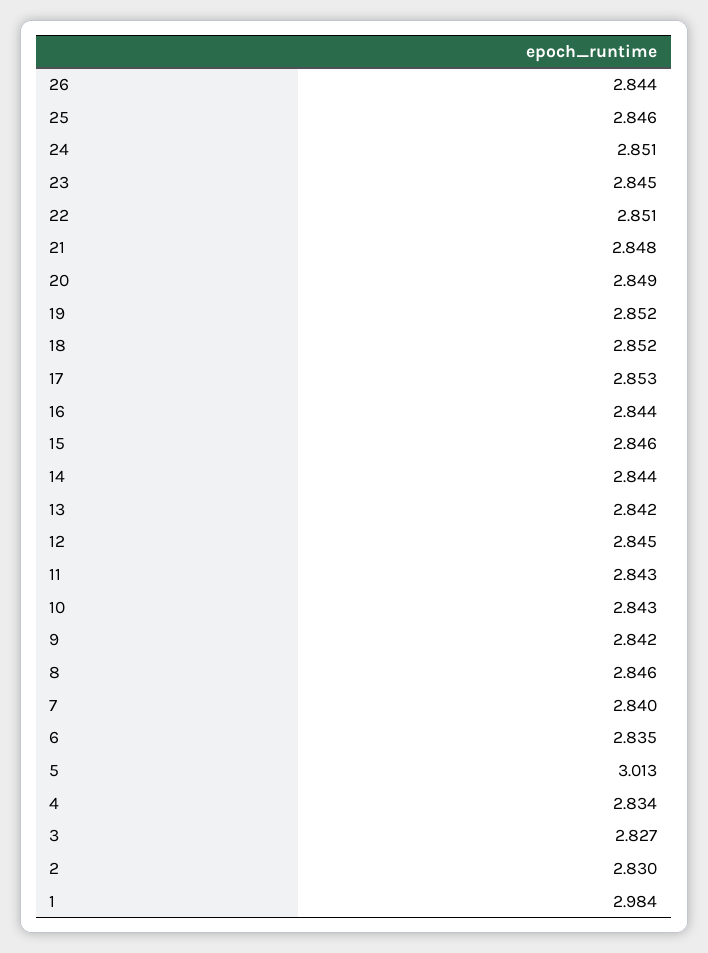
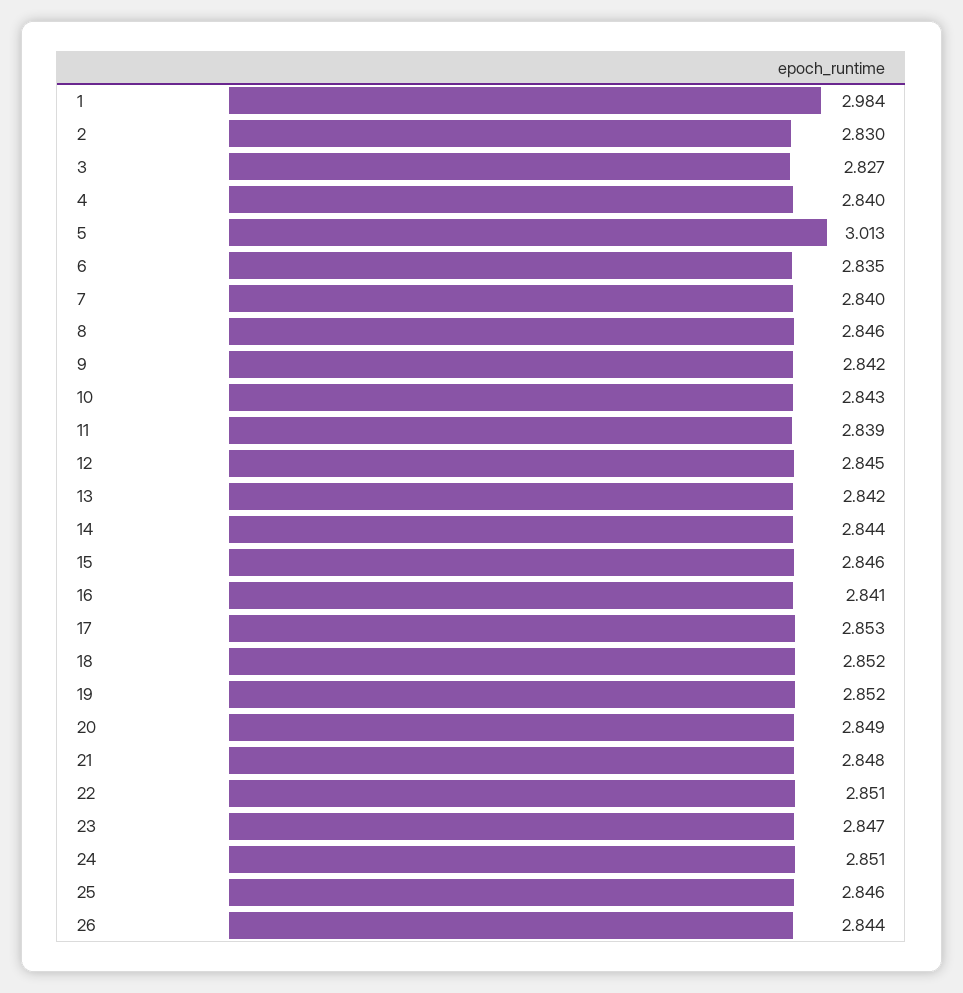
  {
    "26": 2.844,
    "25": 2.846,
    "24": 2.851,
-   "23": 2.845,
+   "23": 2.847,
    "22": 2.851,
    "21": 2.848,
    "20": 2.849,
    "19": 2.852,
    "18": 2.852,
    "17": 2.853,
-   "16": 2.844,
+   "16": 2.841,
    "15": 2.846,
    "14": 2.844,
    "13": 2.842,
    "12": 2.845,
-   "11": 2.843,
+   "11": 2.839,
    "10": 2.843,
    "9": 2.842,
    "8": 2.846,
    "7": 2.84,
    "6": 2.835,
    "5": 3.013,
-   "4": 2.834,
+   "4": 2.84,
    "3": 2.827,
    "2": 2.83,
    "1": 2.984
  }

